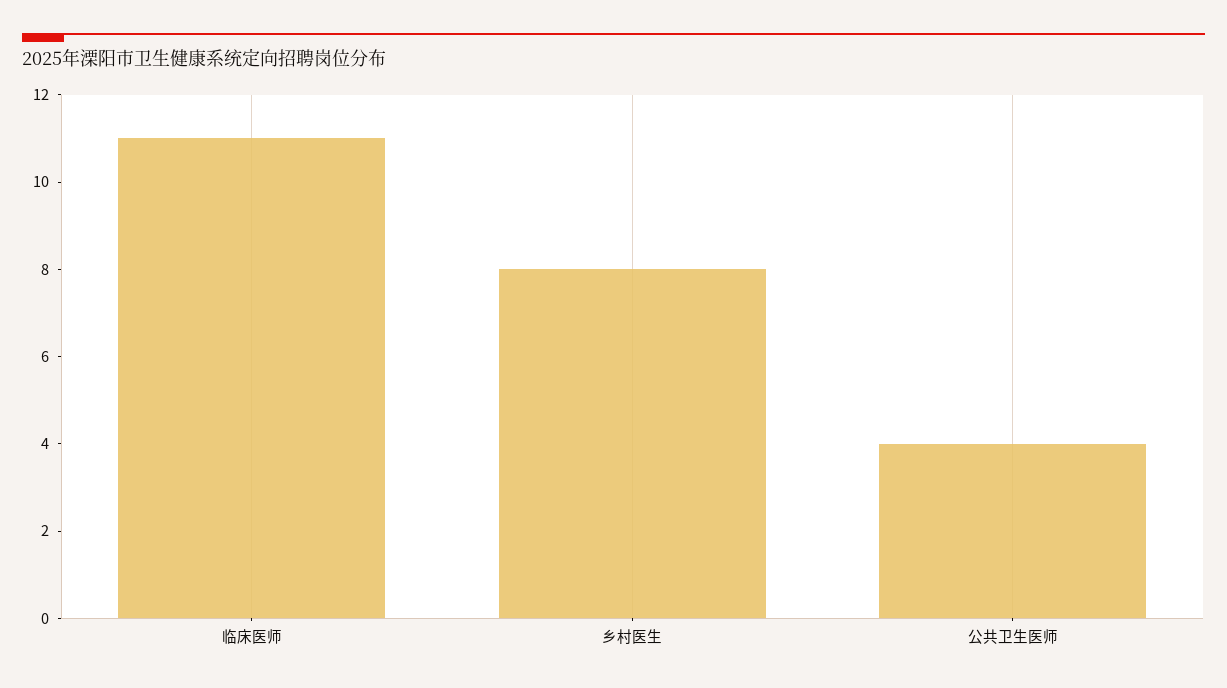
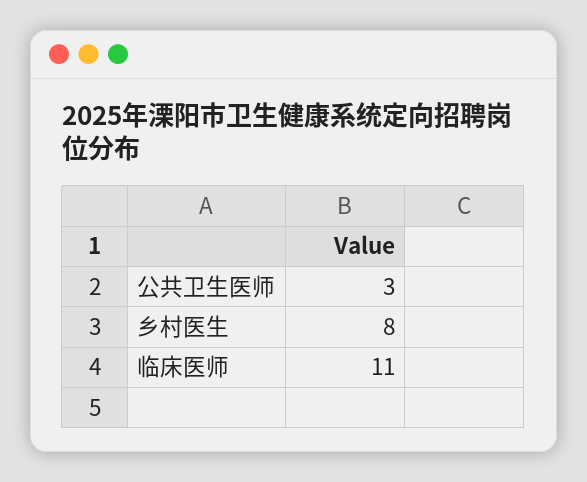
  {
    "临床医师": 11,
    "乡村医生": 8,
-   "公共卫生医师": 4
+   "公共卫生医师": 3
  }

